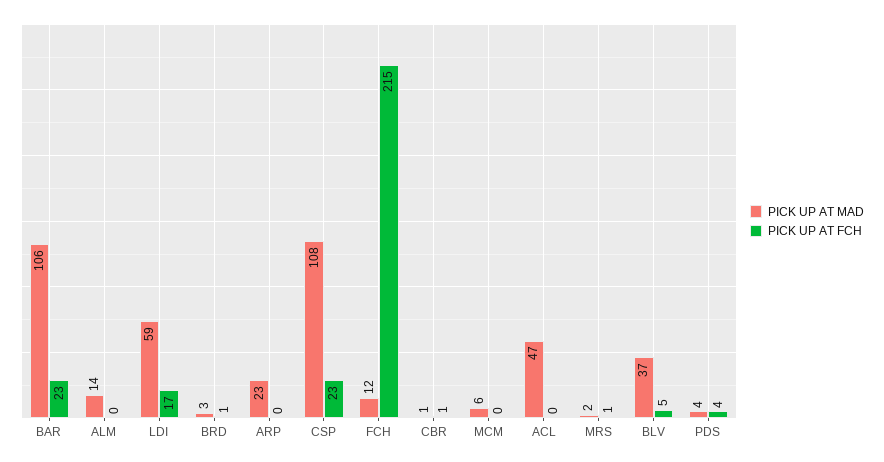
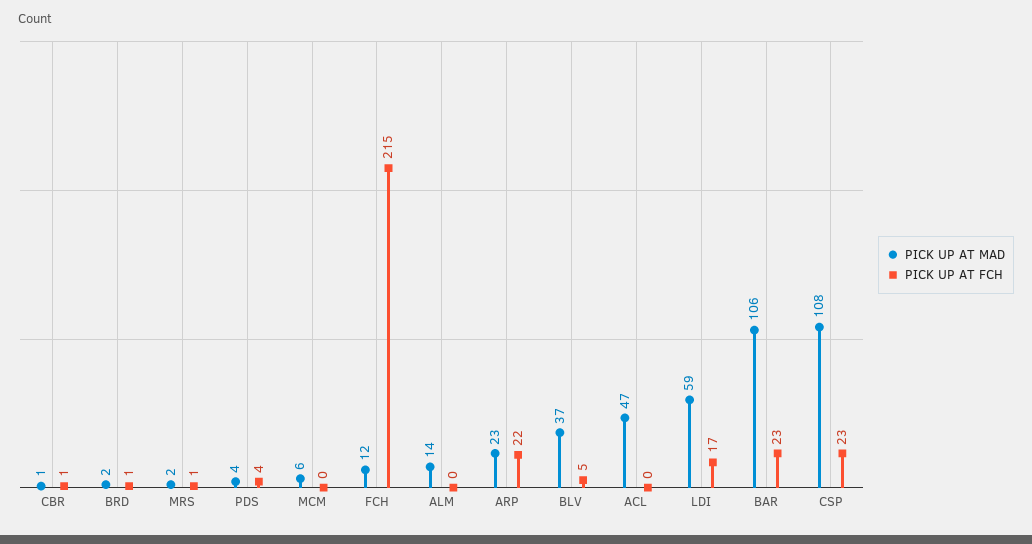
  {
    "PICK UP AT MAD": {
      "BAR": 106,
      "ALM": 14,
      "LDI": 59,
-     "BRD": 3,
+     "BRD": 2,
      "ARP": 23,
      "CSP": 108,
      "FCH": 12,
      "CBR": 1,
      "MCM": 6,
      "ACL": 47,
      "MRS": 2,
      "BLV": 37,
      "PDS": 4
    },
    "PICK UP AT FCH": {
      "BAR": 23,
      "ALM": 0,
      "LDI": 17,
      "BRD": 1,
-     "ARP": 0,
+     "ARP": 22,
      "CSP": 23,
      "FCH": 215,
      "CBR": 1,
      "MCM": 0,
      "ACL": 0,
      "MRS": 1,
      "BLV": 5,
      "PDS": 4
    }
  }

